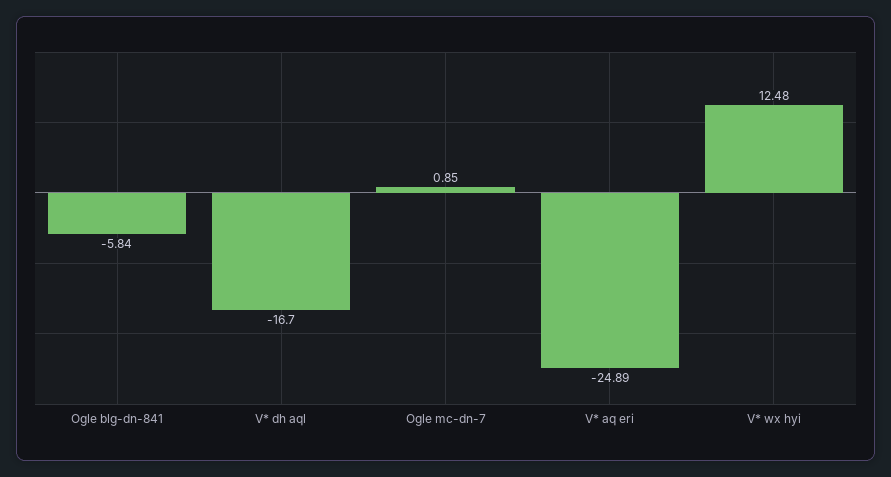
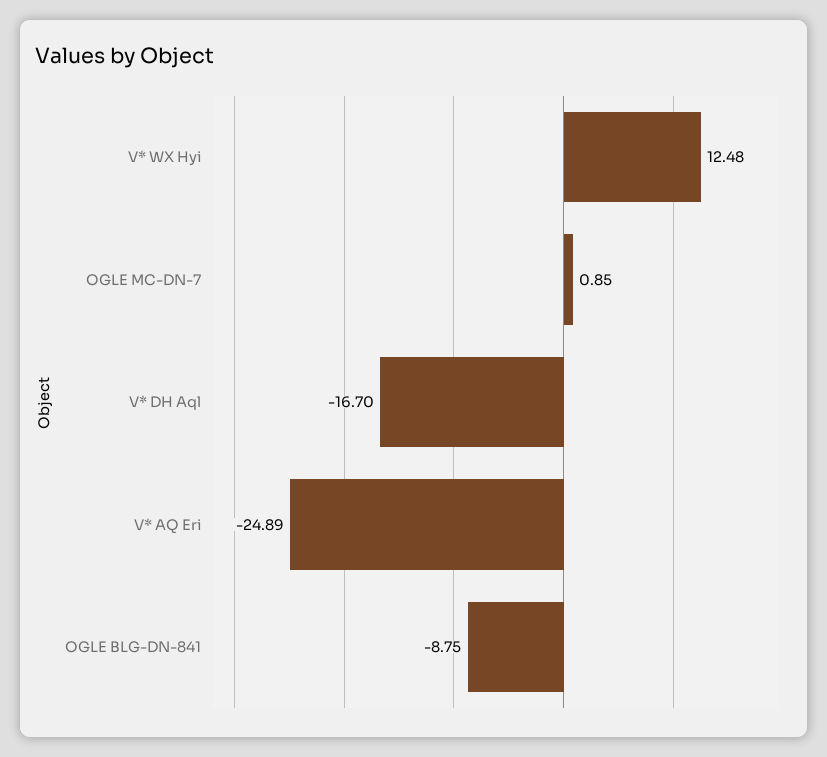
  {
-   "Ogle blg-dn-841": -5.84,
+   "Ogle blg-dn-841": -8.75,
    "V* dh aql": -16.7,
    "Ogle mc-dn-7": 0.85,
    "V* aq eri": -24.89,
    "V* wx hyi": 12.48
  }

